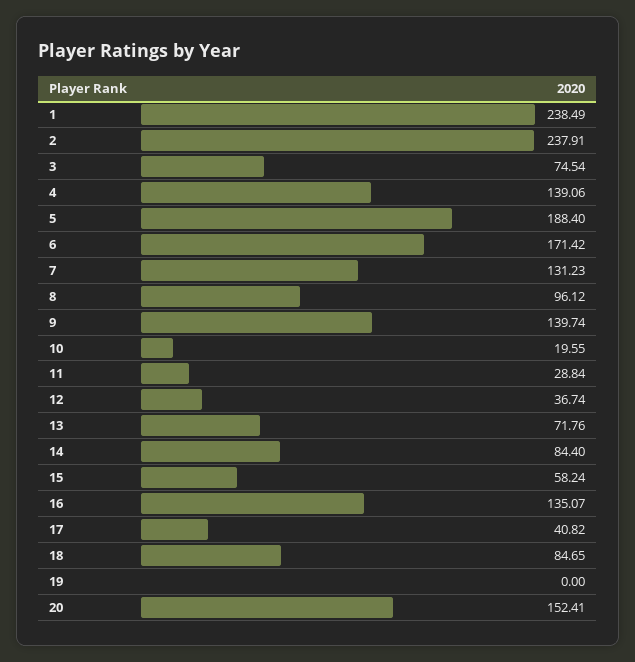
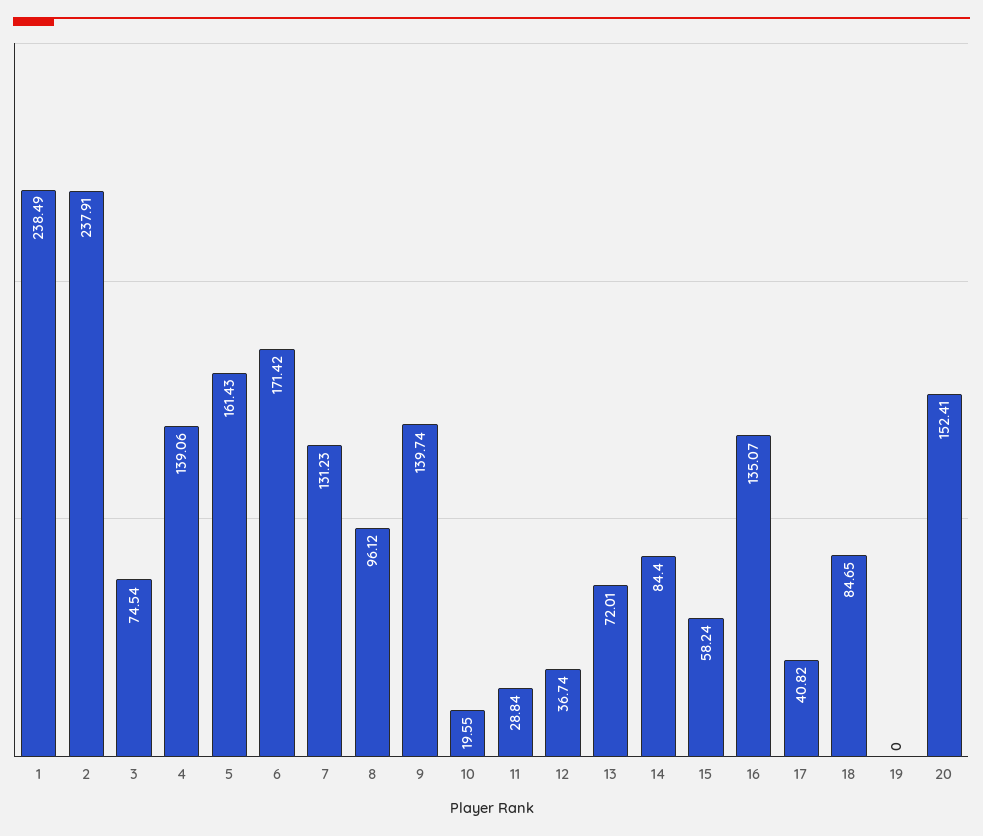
  {
    "1": 238.49,
    "2": 237.91,
    "3": 74.54,
    "4": 139.06,
-   "5": 188.4,
+   "5": 161.43,
    "6": 171.42,
    "7": 131.23,
    "8": 96.12,
    "9": 139.74,
    "10": 19.55,
    "11": 28.84,
    "12": 36.74,
-   "13": 71.76,
+   "13": 72.01,
    "14": 84.4,
    "15": 58.24,
    "16": 135.07,
    "17": 40.82,
    "18": 84.65,
    "19": 0,
    "20": 152.41
  }

